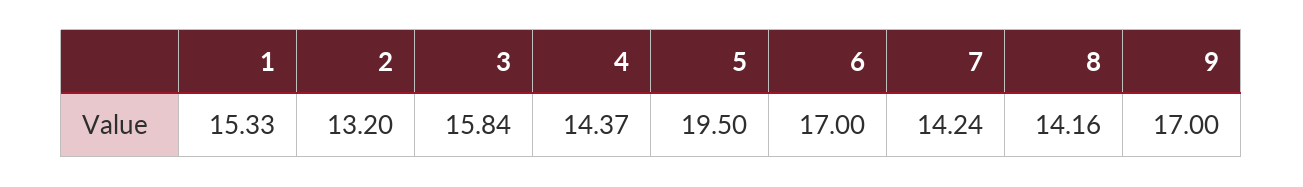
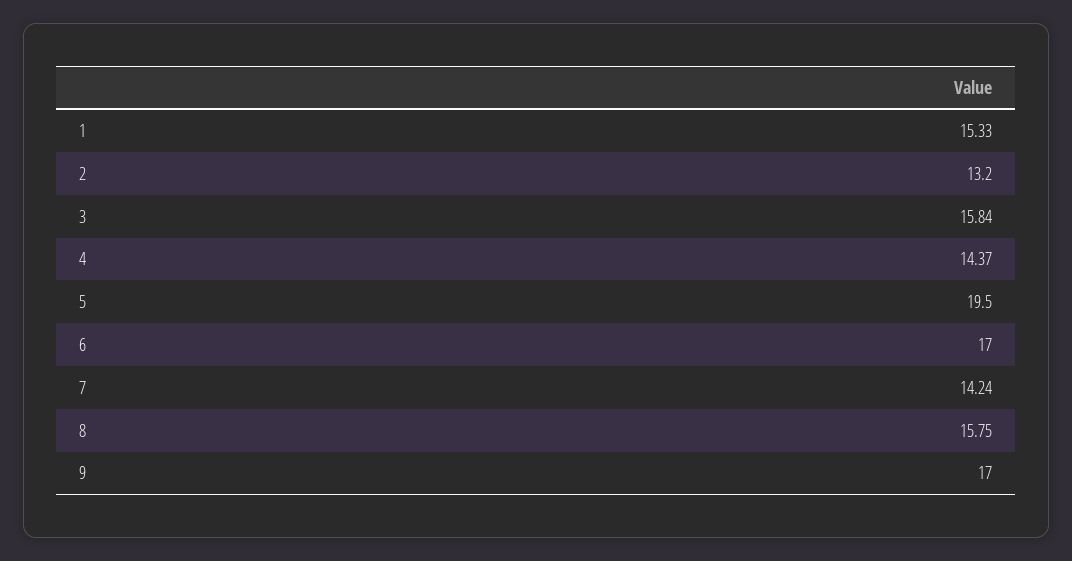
  {
    "1": 15.33,
    "2": 13.2,
    "3": 15.84,
    "4": 14.37,
    "5": 19.5,
    "6": 17,
    "7": 14.24,
-   "8": 14.16,
+   "8": 15.75,
    "9": 17
  }

